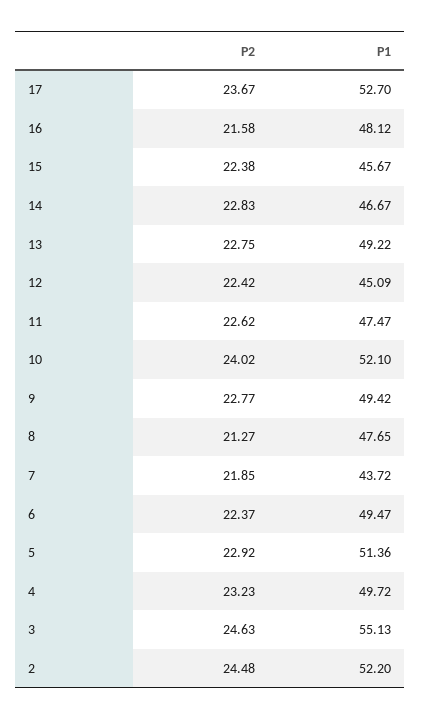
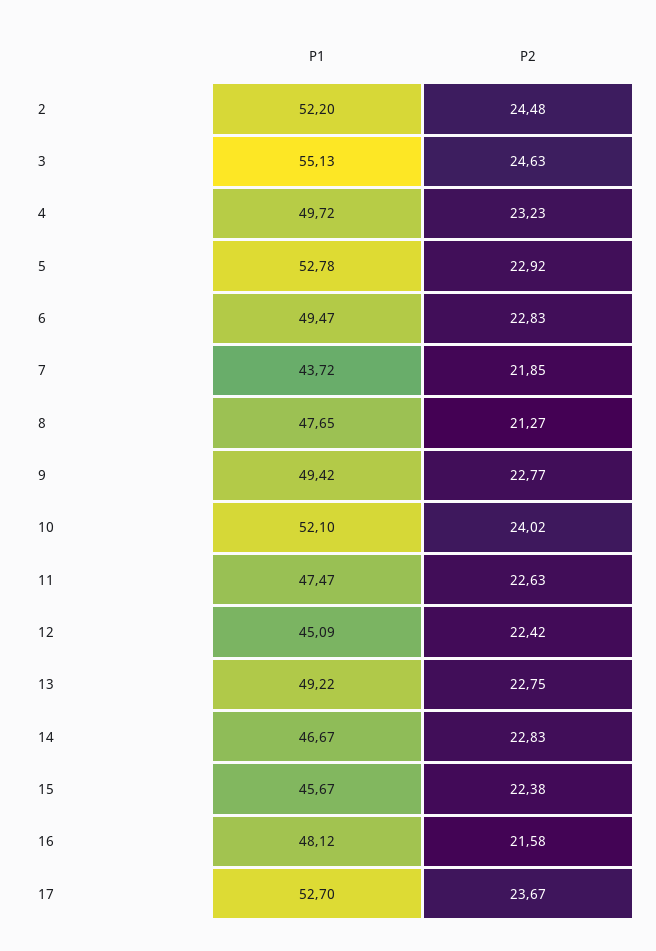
  {
    "P2": {
      "17": 23.67,
      "16": 21.58,
      "15": 22.38,
      "14": 22.83,
      "13": 22.75,
      "12": 22.42,
-     "11": 22.62,
+     "11": 22.63,
      "10": 24.02,
      "9": 22.77,
      "8": 21.27,
      "7": 21.85,
-     "6": 22.37,
+     "6": 22.83,
      "5": 22.92,
      "4": 23.23,
      "3": 24.63,
      "2": 24.48
    },
    "P1": {
      "17": 52.7,
      "16": 48.12,
      "15": 45.67,
      "14": 46.67,
      "13": 49.22,
      "12": 45.09,
      "11": 47.47,
      "10": 52.1,
      "9": 49.42,
      "8": 47.65,
      "7": 43.72,
      "6": 49.47,
-     "5": 51.36,
+     "5": 52.78,
      "4": 49.72,
      "3": 55.13,
      "2": 52.2
    }
  }

